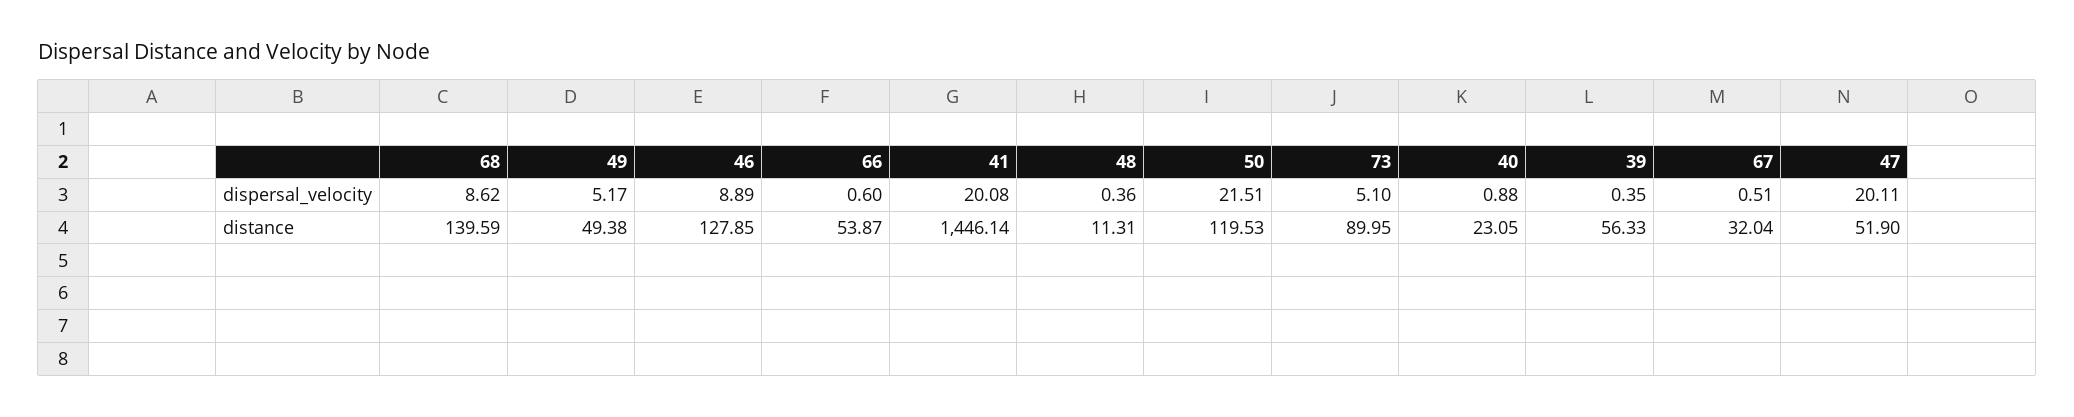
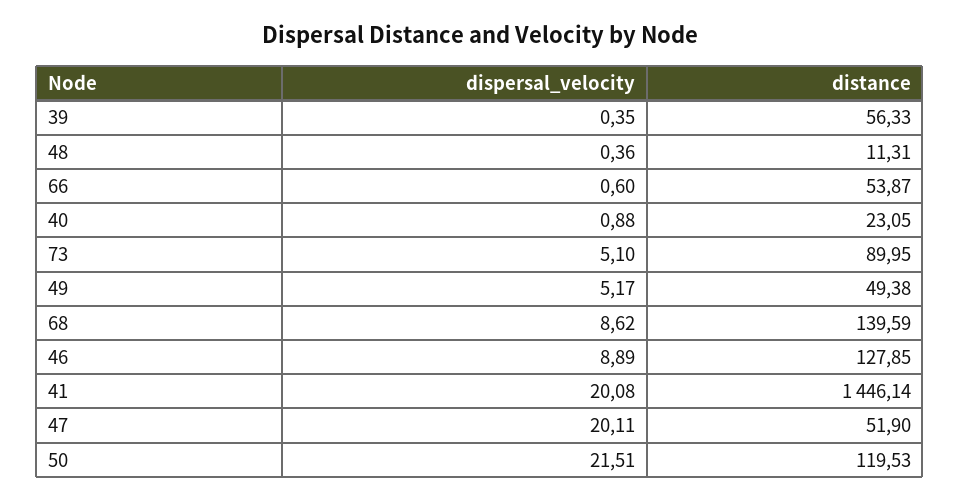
  {
    "68": {
      "dispersal_velocity": 8.62,
      "distance": 139.59
    },
    "49": {
      "dispersal_velocity": 5.17,
      "distance": 49.38
    },
    "46": {
      "dispersal_velocity": 8.89,
      "distance": 127.85
    },
    "66": {
      "dispersal_velocity": 0.6,
      "distance": 53.87
    },
    "41": {
      "dispersal_velocity": 20.08,
      "distance": 1446.14
    },
    "48": {
      "dispersal_velocity": 0.36,
      "distance": 11.31
    },
    "50": {
      "dispersal_velocity": 21.51,
      "distance": 119.53
    },
    "73": {
      "dispersal_velocity": 5.1,
      "distance": 89.95
    },
    "40": {
      "dispersal_velocity": 0.88,
      "distance": 23.05
    },
    "39": {
      "dispersal_velocity": 0.35,
      "distance": 56.33
    },
-   "67": {
-     "dispersal_velocity": 0.51,
-     "distance": 32.04
-   },
    "47": {
      "dispersal_velocity": 20.11,
      "distance": 51.9
    }
  }

